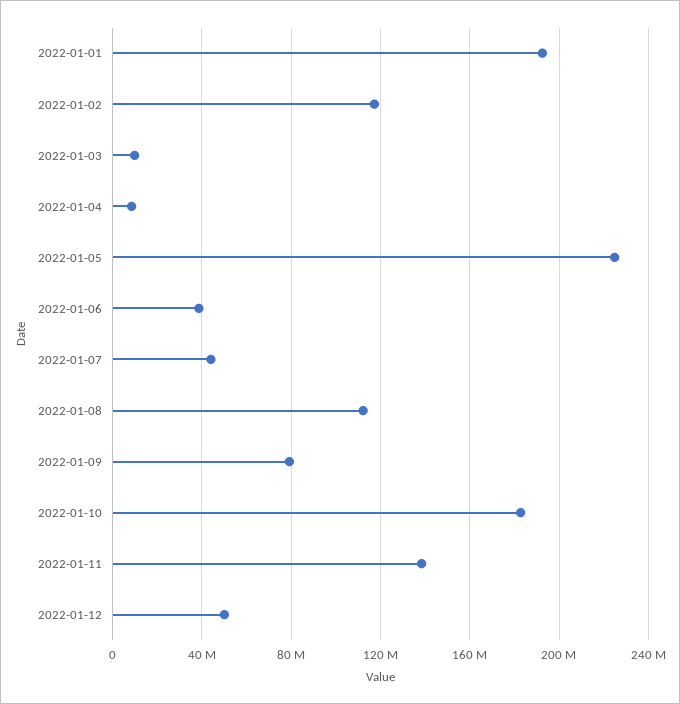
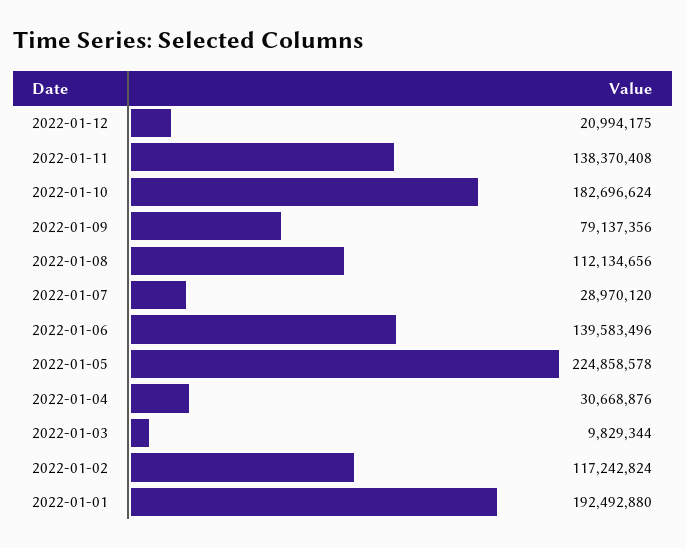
  {
    "2022-01-01": 192492880,
    "2022-01-02": 117242824,
    "2022-01-03": 9829344,
-   "2022-01-04": 10000000,
+   "2022-01-04": 30668876,
    "2022-01-05": 224858578,
-   "2022-01-06": 40000000,
+   "2022-01-06": 139583496,
-   "2022-01-07": 45000000,
+   "2022-01-07": 28970120,
    "2022-01-08": 112134656,
    "2022-01-09": 79137356,
    "2022-01-10": 182696624,
    "2022-01-11": 138370408,
-   "2022-01-12": 50000000
+   "2022-01-12": 20994175
  }

